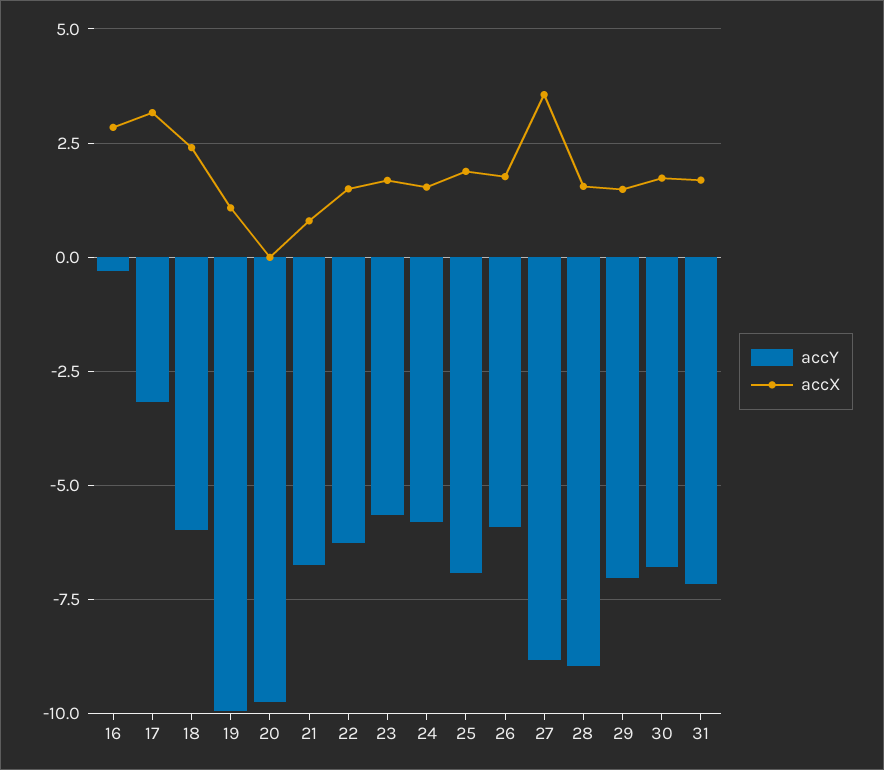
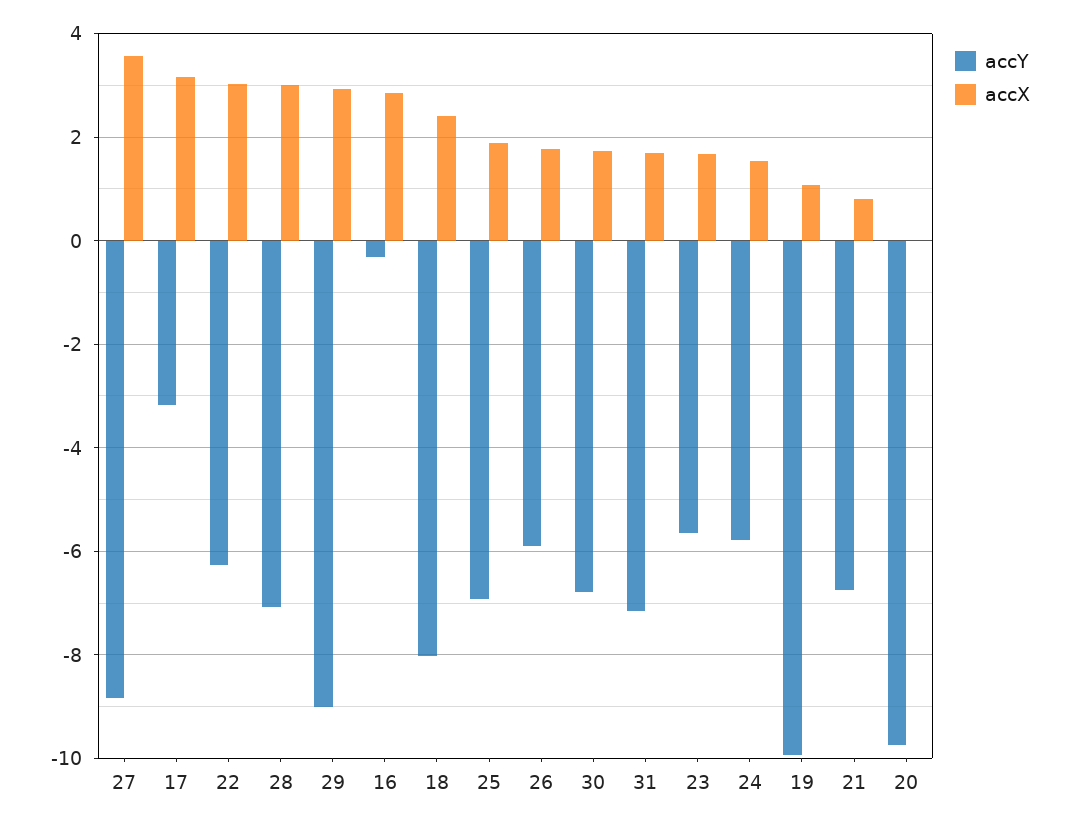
  {
    "accY": {
      "16": -0.4,
      "17": -3.2,
-     "18": -6,
+     "18": -8,
      "19": -10,
      "20": -9.8,
      "21": -6.8,
      "22": -6.2,
      "23": -5.6,
      "24": -5.8,
      "25": -7,
      "26": -6,
      "27": -8.8,
-     "28": -9,
+     "28": -7,
-     "29": -7,
+     "29": -9,
      "30": -6.8,
      "31": -7.2
    },
    "accX": {
      "16": 2.8,
      "17": 3.2,
      "18": 2.4,
      "19": 1,
      "20": 0,
      "21": 0.8,
-     "22": 1.5,
+     "22": 3,
      "23": 1.6,
      "24": 1.6,
      "25": 1.8,
      "26": 1.8,
      "27": 3.6,
-     "28": 1.5,
+     "28": 3,
-     "29": 1.5,
+     "29": 3,
      "30": 1.8,
      "31": 1.6
    }
  }

